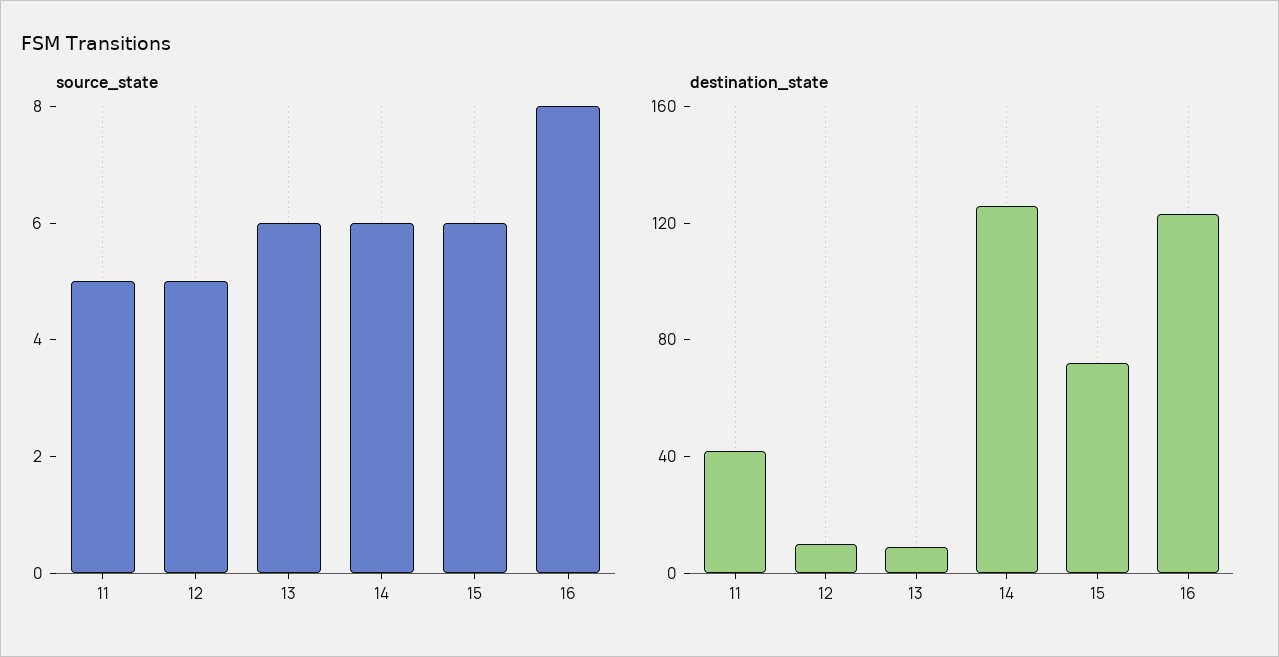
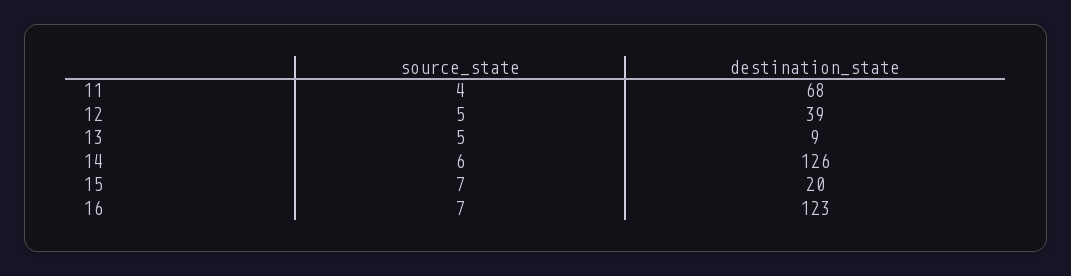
  {
    "source_state": {
-     "11": 5,
+     "11": 4,
      "12": 5,
-     "13": 6,
+     "13": 5,
      "14": 6,
-     "15": 6,
+     "15": 7,
-     "16": 8
+     "16": 7
    },
    "destination_state": {
-     "11": 40,
+     "11": 68,
-     "12": 10,
+     "12": 39,
      "13": 9,
      "14": 126,
-     "15": 70,
+     "15": 20,
      "16": 123
    }
  }

